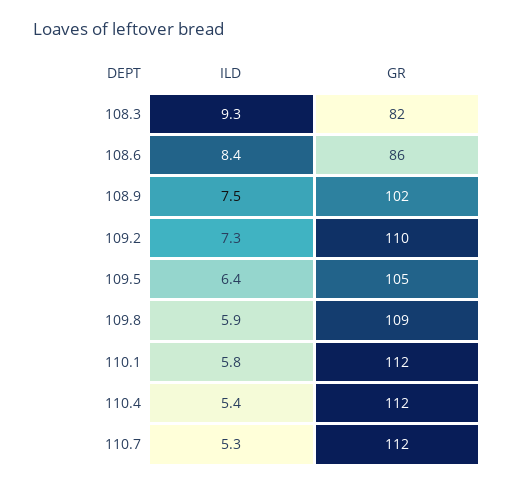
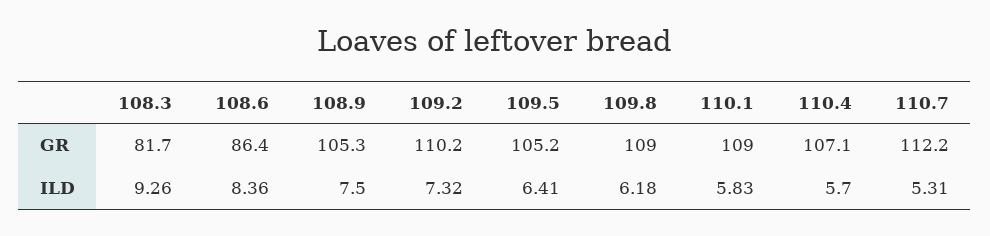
  {
    "ILD": {
      "108.3": 9.26,
      "108.6": 8.36,
      "108.9": 7.5,
      "109.2": 7.32,
      "109.5": 6.41,
-     "109.8": 5.9,
+     "109.8": 6.18,
      "110.1": 5.83,
-     "110.4": 5.4,
+     "110.4": 5.7,
      "110.7": 5.31
    },
    "GR": {
      "108.3": 81.7,
      "108.6": 86.4,
-     "108.9": 102,
+     "108.9": 105.3,
      "109.2": 110.2,
      "109.5": 105.2,
      "109.8": 109,
-     "110.1": 112,
+     "110.1": 109,
-     "110.4": 112,
+     "110.4": 107.1,
      "110.7": 112.2
    }
  }

